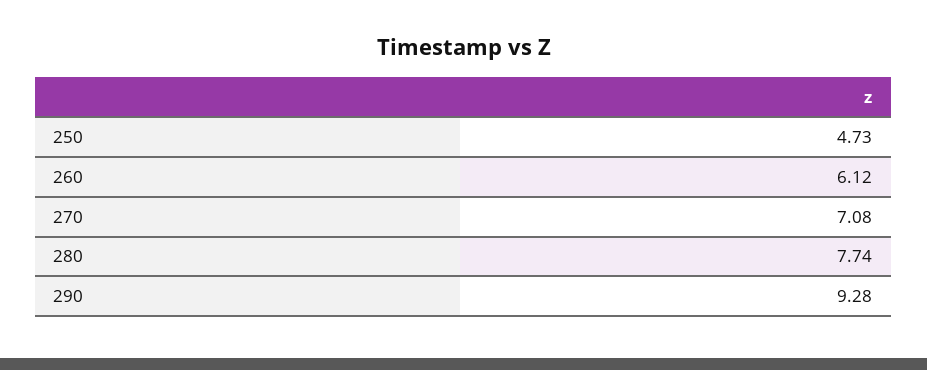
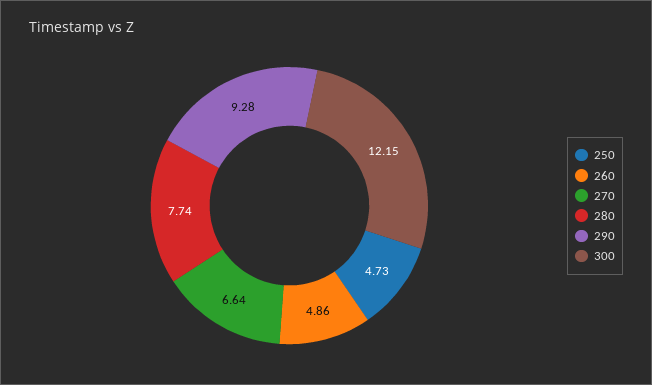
  {
    "250": 4.73,
-   "260": 6.12,
+   "260": 4.86,
-   "270": 7.08,
+   "270": 6.64,
    "280": 7.74,
-   "290": 9.28
+   "290": 9.28,
+   "300": 12.15
  }

